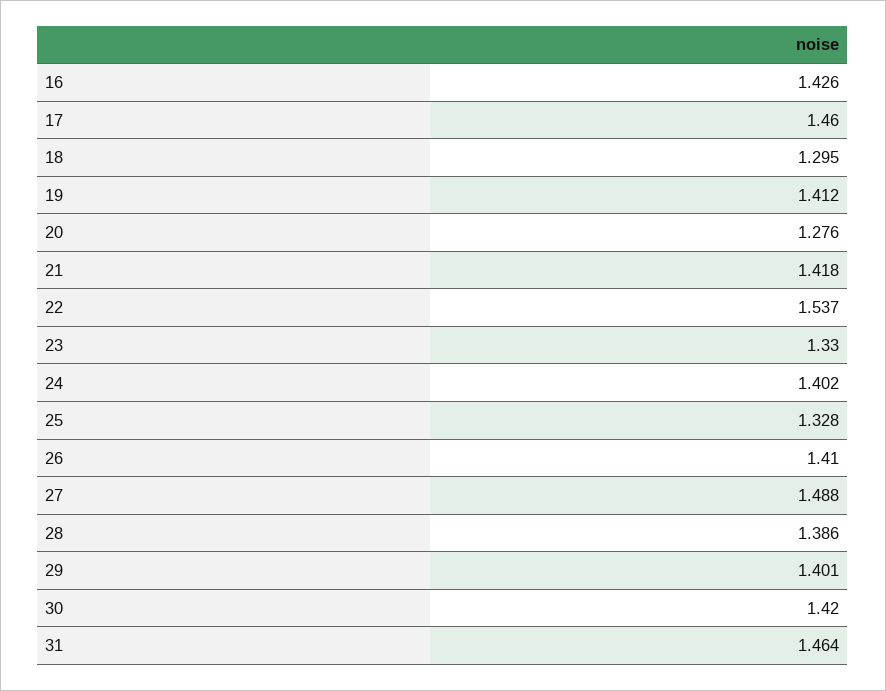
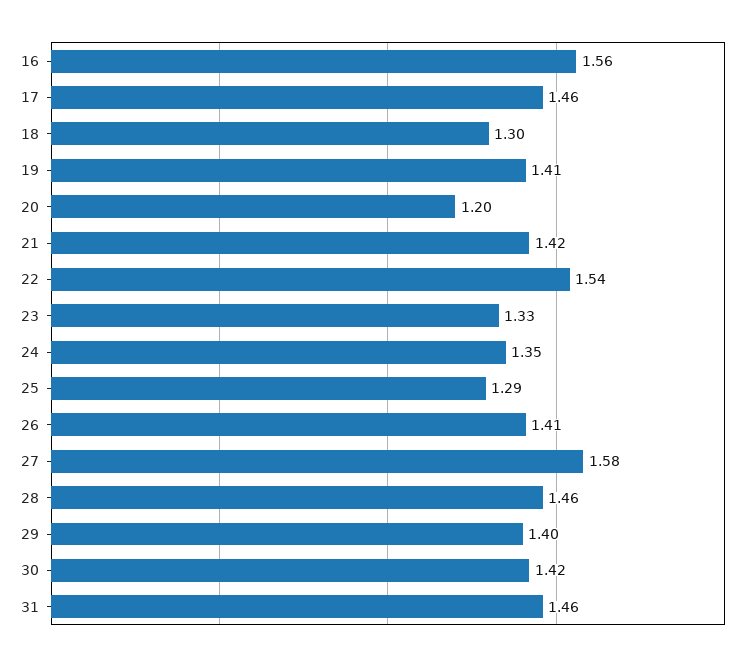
  {
-   "16": 1.426,
+   "16": 1.56,
    "17": 1.46,
    "18": 1.295,
    "19": 1.412,
-   "20": 1.276,
+   "20": 1.2,
    "21": 1.418,
    "22": 1.537,
    "23": 1.33,
-   "24": 1.402,
+   "24": 1.35,
-   "25": 1.328,
+   "25": 1.29,
    "26": 1.41,
-   "27": 1.488,
+   "27": 1.58,
-   "28": 1.386,
+   "28": 1.46,
    "29": 1.401,
    "30": 1.42,
    "31": 1.464
  }

